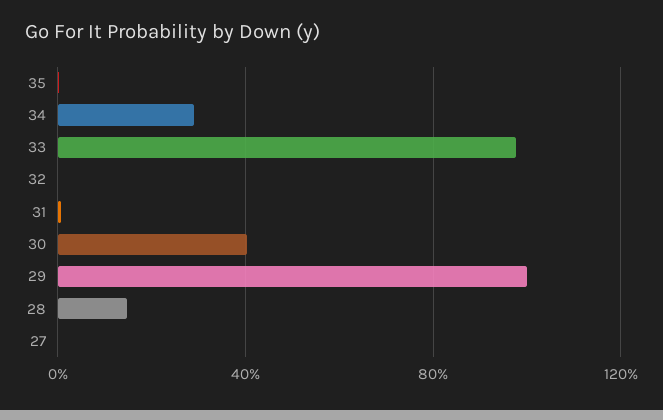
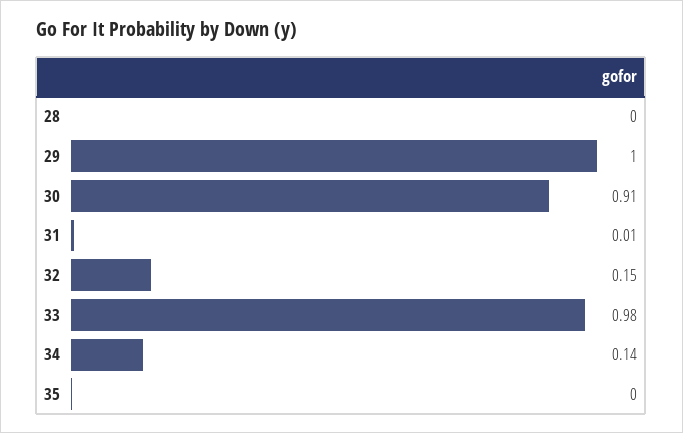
  {
    "35": 0,
-   "34": 0.3,
+   "34": 0.14,
    "33": 0.98,
-   "32": 0,
+   "32": 0.15,
    "31": 0.01,
-   "30": 0.4,
+   "30": 0.91,
    "29": 1,
-   "28": 0.15,
+   "28": 0
-   "27": 0
  }

